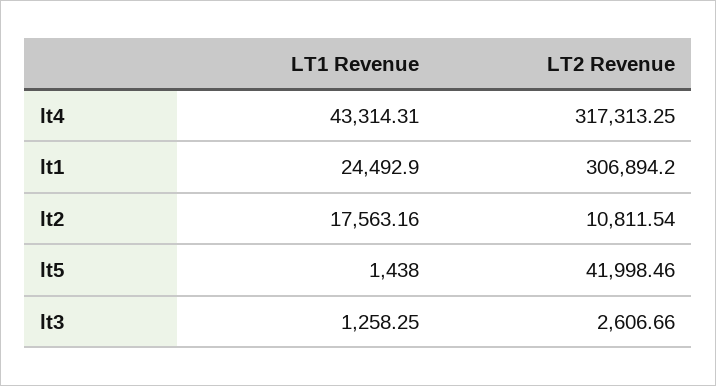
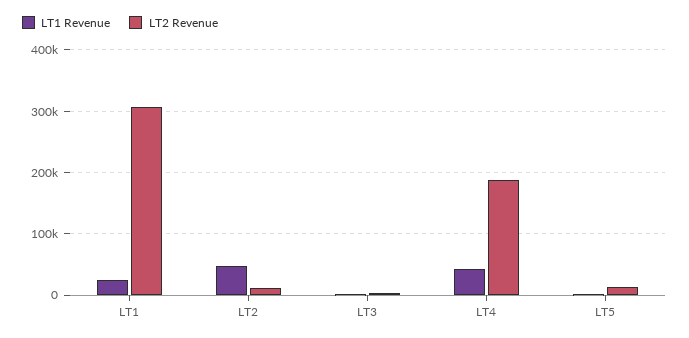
  {
    "LT1 Revenue": {
      "lt4": 43314.31,
      "lt1": 24492.9,
-     "lt2": 17563.16,
+     "lt2": 50000,
      "lt5": 1438,
      "lt3": 1258.25
    },
    "LT2 Revenue": {
-     "lt4": 317313.25,
+     "lt4": 190000,
      "lt1": 306894.2,
      "lt2": 10811.54,
-     "lt5": 41998.46,
+     "lt5": 10000,
      "lt3": 2606.66
    }
  }

